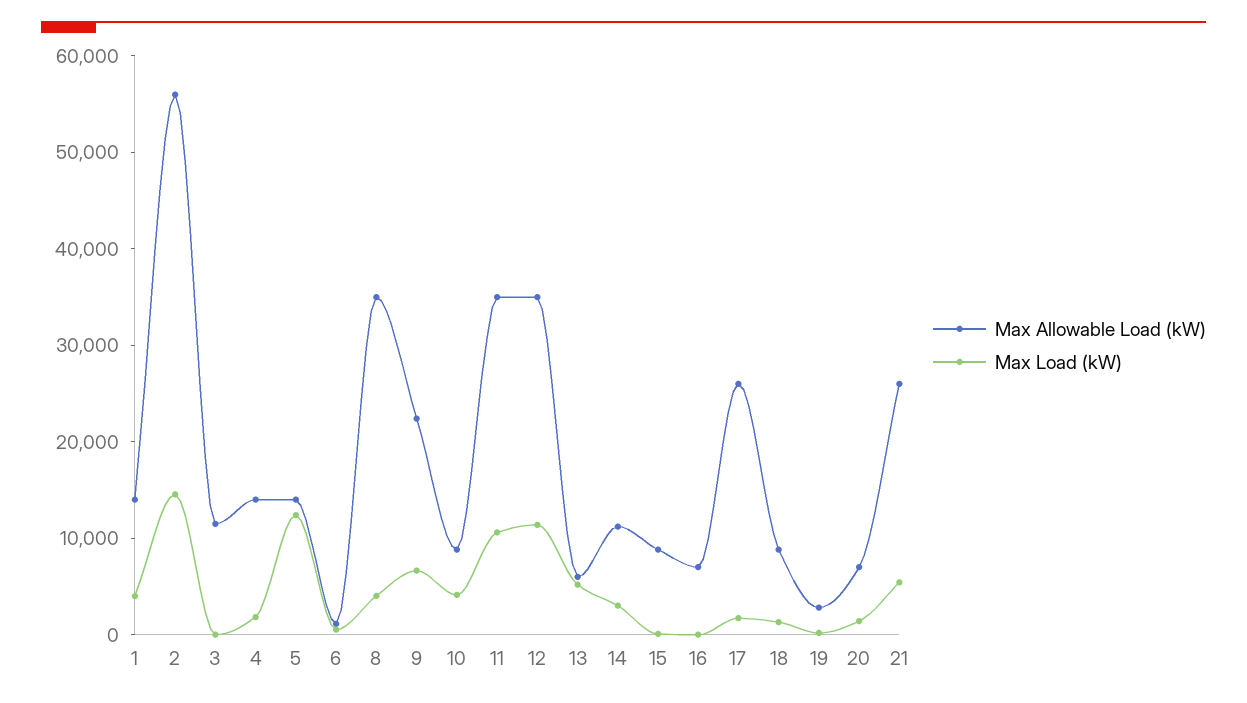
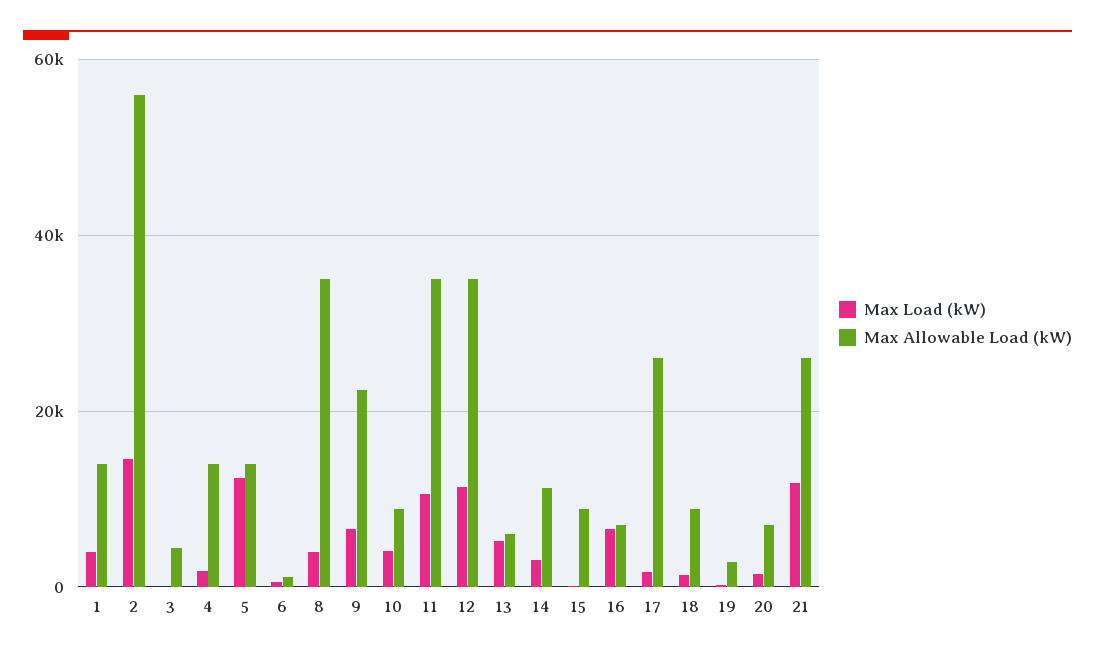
  {
    "Max Allowable Load (kW)": {
      "1": 14000,
      "2": 56000,
-     "3": 12000,
+     "3": 4000,
      "4": 14000,
      "5": 14000,
      "6": 2000,
      "8": 36000,
      "9": 22000,
      "10": 8000,
      "11": 36000,
      "12": 36000,
      "13": 6000,
      "14": 12000,
      "15": 8000,
      "16": 8000,
      "17": 26000,
      "18": 8000,
      "19": 2000,
      "20": 8000,
      "21": 26000
    },
    "Max Load (kW)": {
      "1": 4000,
      "2": 14000,
      "3": 0,
      "4": 2000,
      "5": 12000,
      "6": 0,
      "8": 4000,
      "9": 6000,
      "10": 4000,
      "11": 10000,
      "12": 12000,
      "13": 6000,
      "14": 4000,
      "15": 0,
-     "16": 0,
+     "16": 6000,
      "17": 2000,
      "18": 2000,
      "19": 0,
      "20": 2000,
-     "21": 6000
+     "21": 12000
    }
  }

